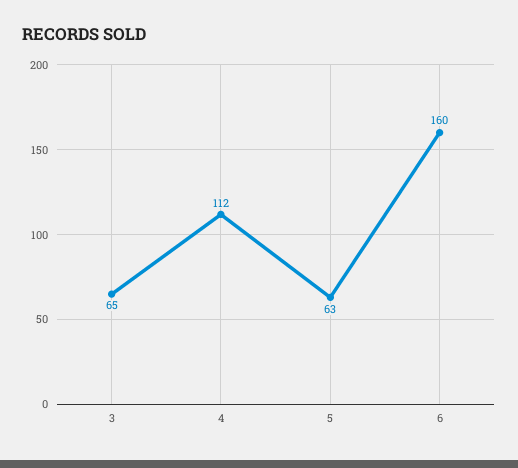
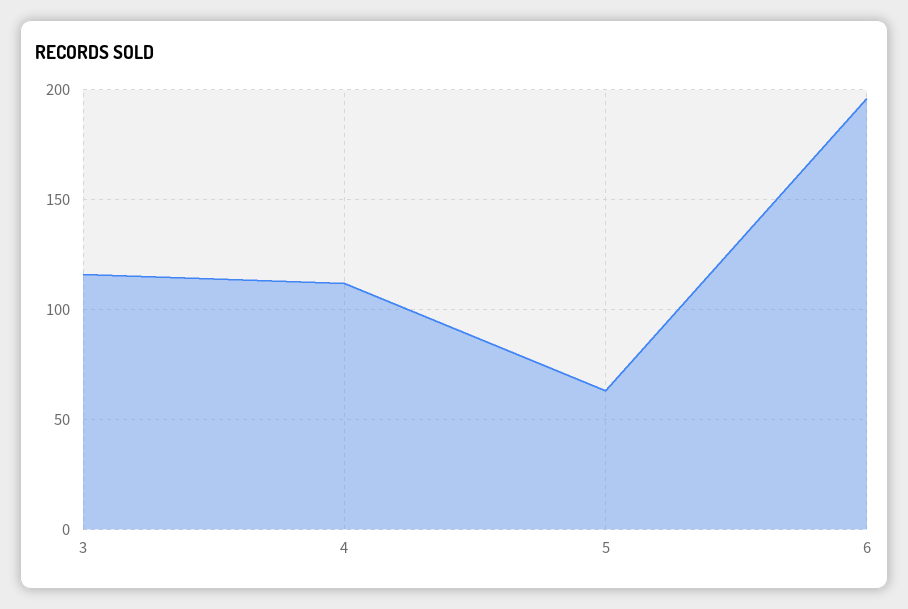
  {
-   "3": 65,
+   "3": 115,
    "4": 112,
    "5": 63,
-   "6": 160
+   "6": 195
  }

